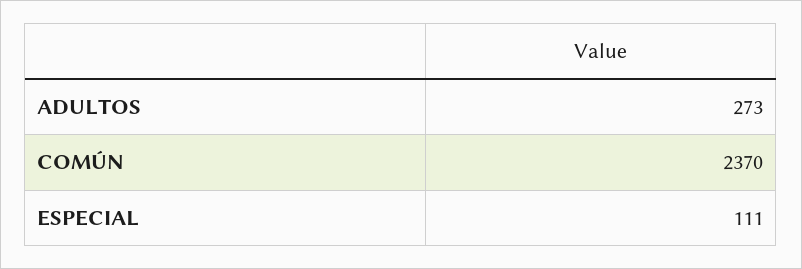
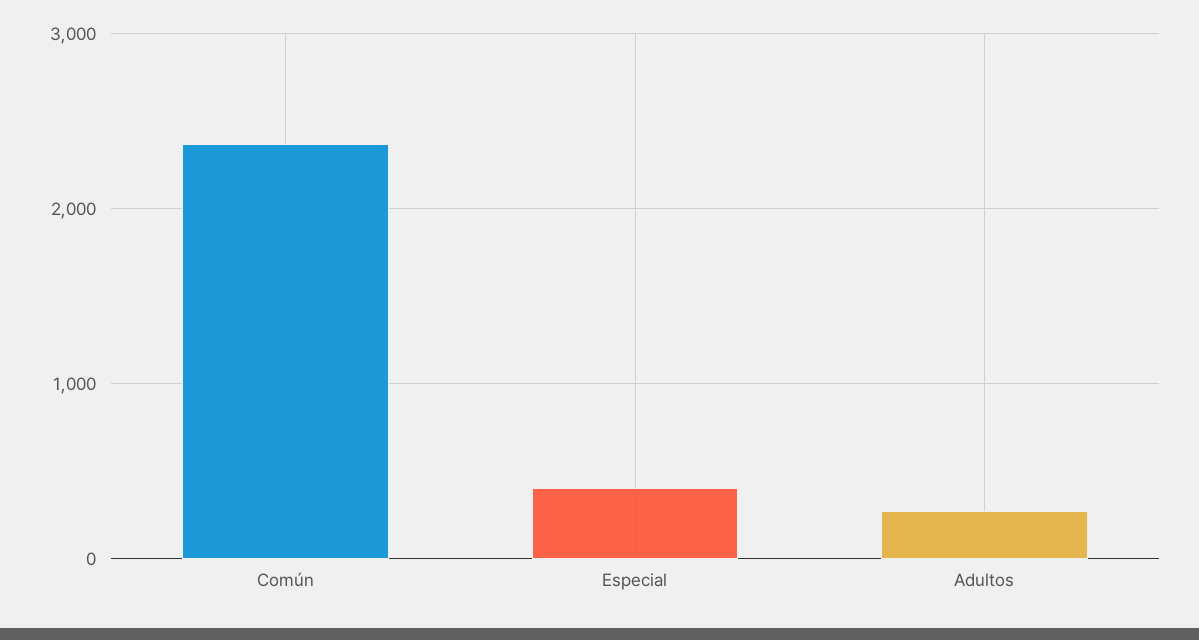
  {
    "ADULTOS": 273,
    "COMÚN": 2370,
-   "ESPECIAL": 111
+   "ESPECIAL": 400
  }

